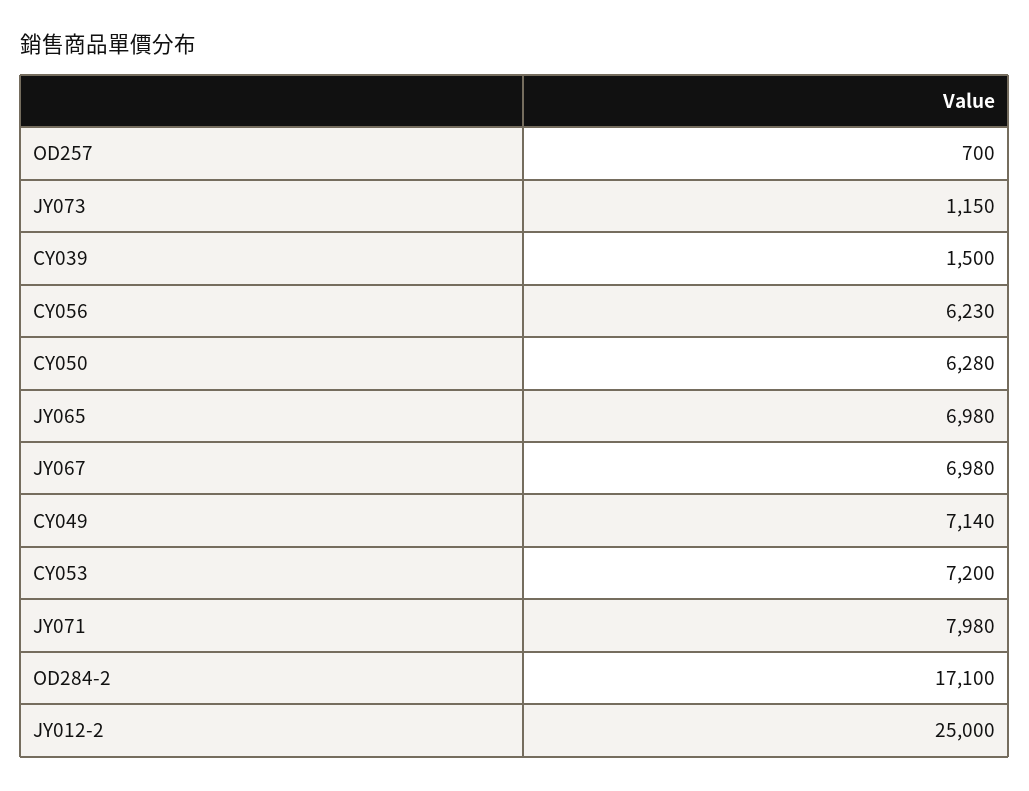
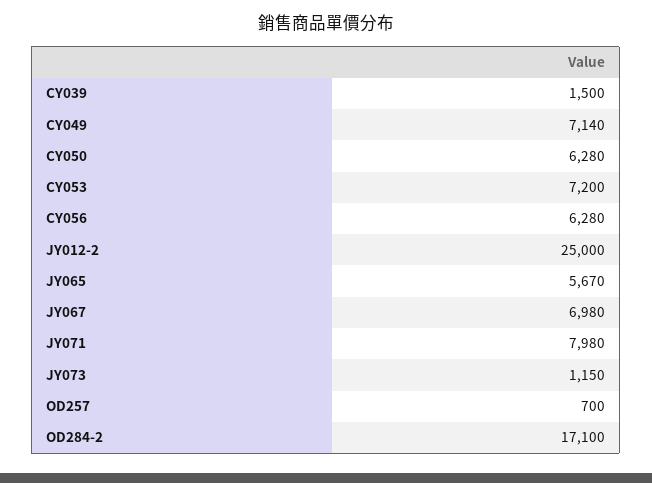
  {
    "OD257": 700,
    "JY073": 1150,
    "CY039": 1500,
-   "CY056": 6230,
+   "CY056": 6280,
    "CY050": 6280,
-   "JY065": 6980,
+   "JY065": 5670,
    "JY067": 6980,
    "CY049": 7140,
    "CY053": 7200,
    "JY071": 7980,
    "OD284-2": 17100,
    "JY012-2": 25000
  }

